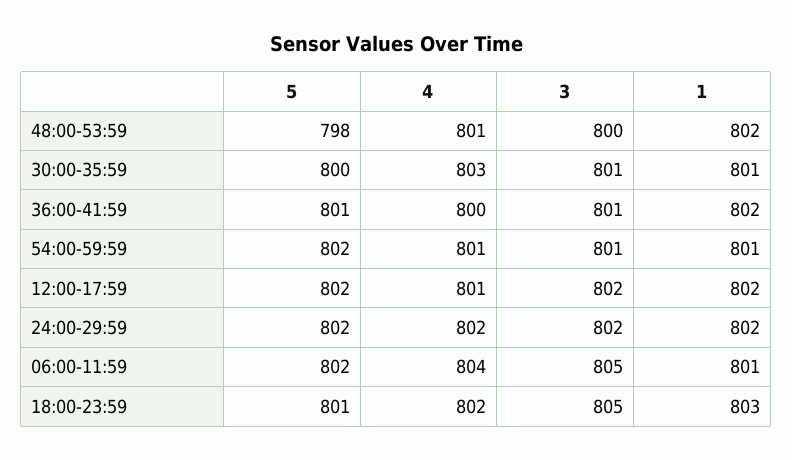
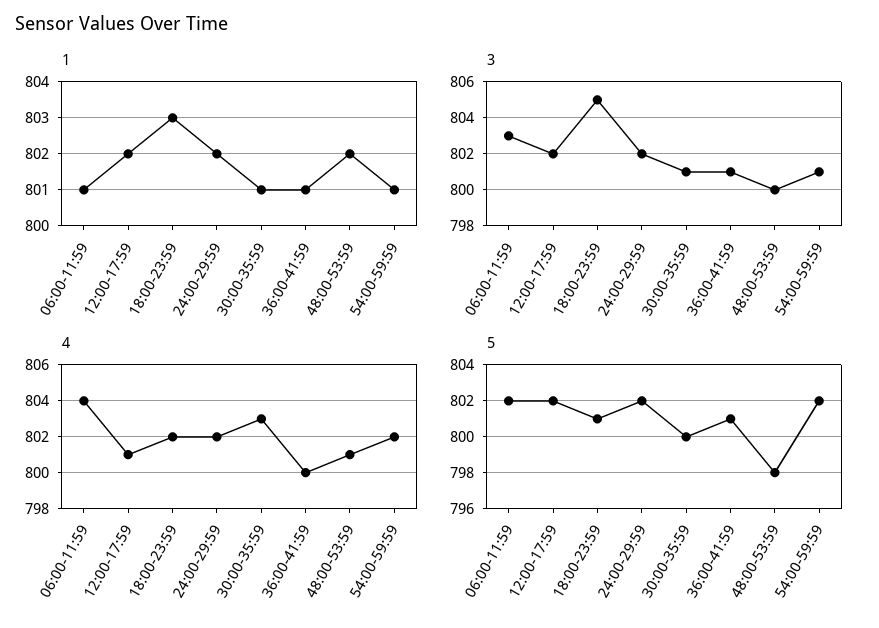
  {
    "5": {
      "48:00-53:59": 798,
      "30:00-35:59": 800,
      "36:00-41:59": 801,
      "54:00-59:59": 802,
      "12:00-17:59": 802,
      "24:00-29:59": 802,
      "06:00-11:59": 802,
      "18:00-23:59": 801
    },
    "4": {
      "48:00-53:59": 801,
      "30:00-35:59": 803,
      "36:00-41:59": 800,
-     "54:00-59:59": 801,
+     "54:00-59:59": 802,
      "12:00-17:59": 801,
      "24:00-29:59": 802,
      "06:00-11:59": 804,
      "18:00-23:59": 802
    },
    "3": {
      "48:00-53:59": 800,
      "30:00-35:59": 801,
      "36:00-41:59": 801,
      "54:00-59:59": 801,
      "12:00-17:59": 802,
      "24:00-29:59": 802,
-     "06:00-11:59": 805,
+     "06:00-11:59": 803,
      "18:00-23:59": 805
    },
    "1": {
      "48:00-53:59": 802,
      "30:00-35:59": 801,
-     "36:00-41:59": 802,
+     "36:00-41:59": 801,
      "54:00-59:59": 801,
      "12:00-17:59": 802,
      "24:00-29:59": 802,
      "06:00-11:59": 801,
      "18:00-23:59": 803
    }
  }

